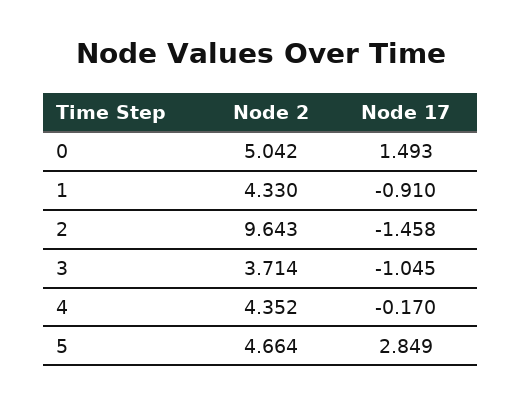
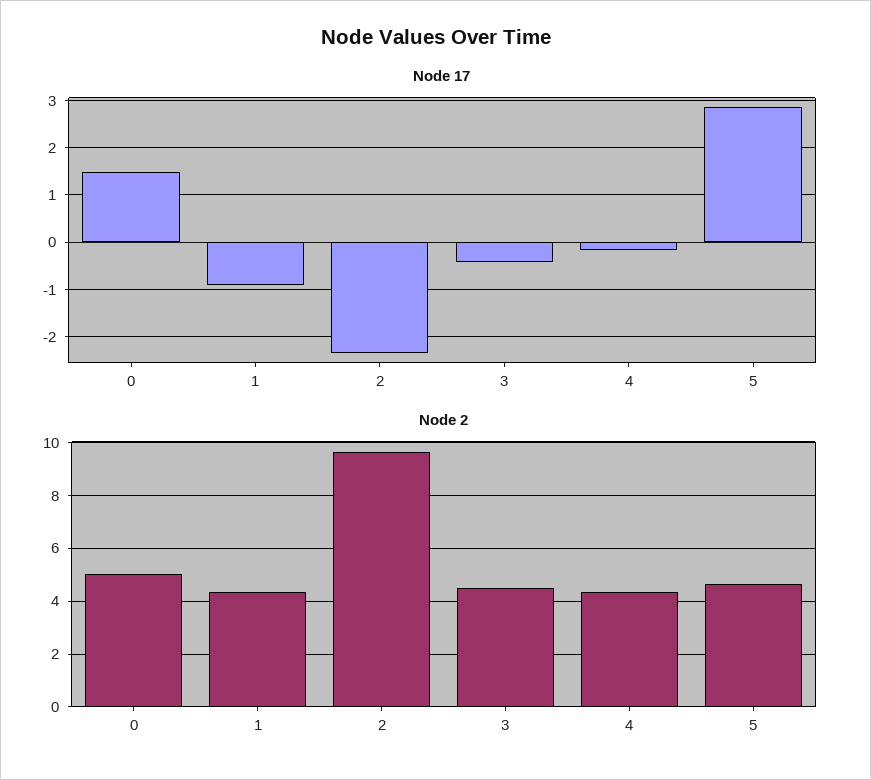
  {
    "Node 2": {
      "0": 5.042,
      "1": 4.33,
      "2": 9.643,
-     "3": 3.714,
+     "3": 4.5,
      "4": 4.352,
      "5": 4.664
    },
    "Node 17": {
      "0": 1.493,
      "1": -0.91,
-     "2": -1.458,
+     "2": -2.4,
-     "3": -1.045,
+     "3": -0.4,
      "4": -0.17,
      "5": 2.849
    }
  }

